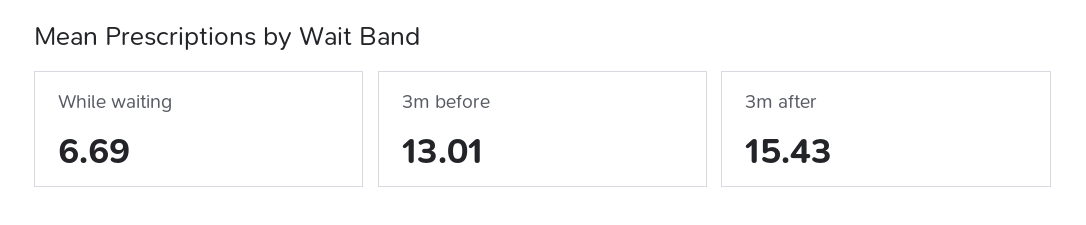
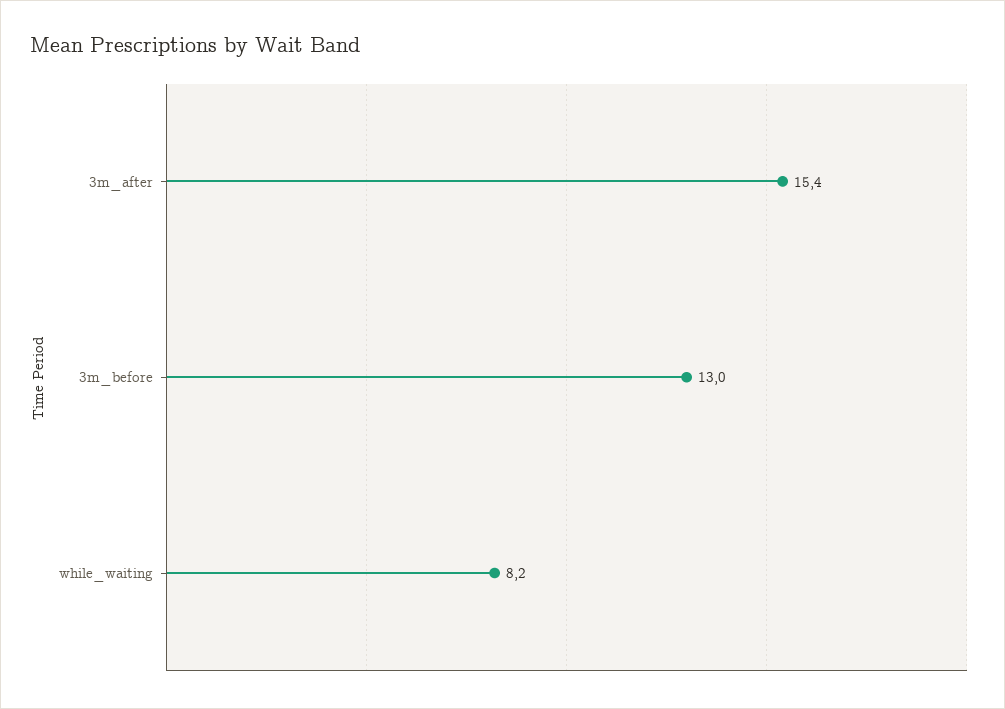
  {
-   "While waiting": 6.69,
+   "While waiting": 8.2,
    "3m before": 13.01,
    "3m after": 15.43
  }

